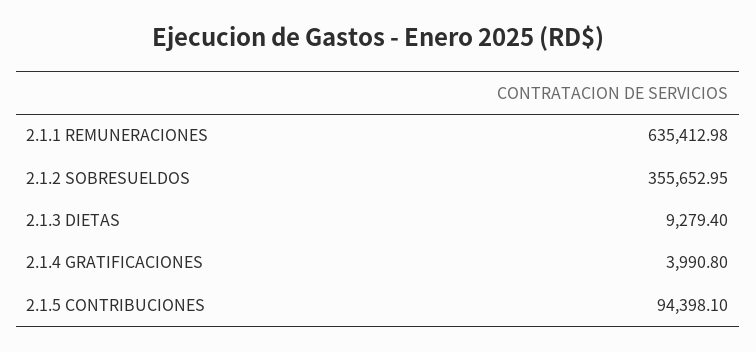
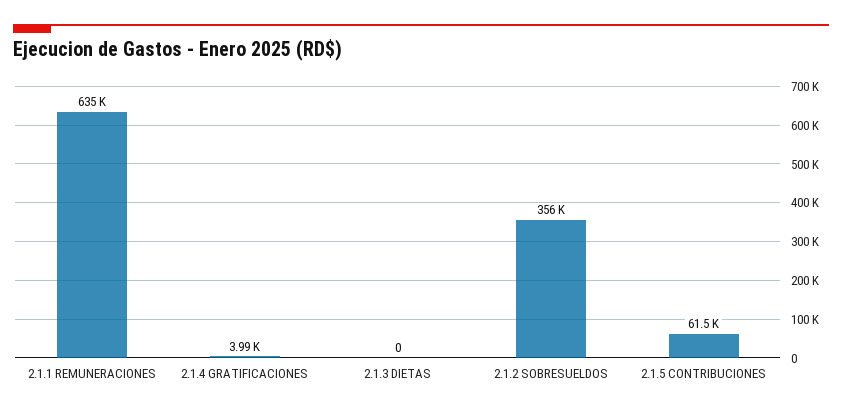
  {
    "2.1.1 REMUNERACIONES": 635412.98,
    "2.1.2 SOBRESUELDOS": 355652.95,
-   "2.1.3 DIETAS": 9279.4,
+   "2.1.3 DIETAS": 0,
    "2.1.4 GRATIFICACIONES": 3990.8,
-   "2.1.5 CONTRIBUCIONES": 94398.1
+   "2.1.5 CONTRIBUCIONES": 61500
  }

